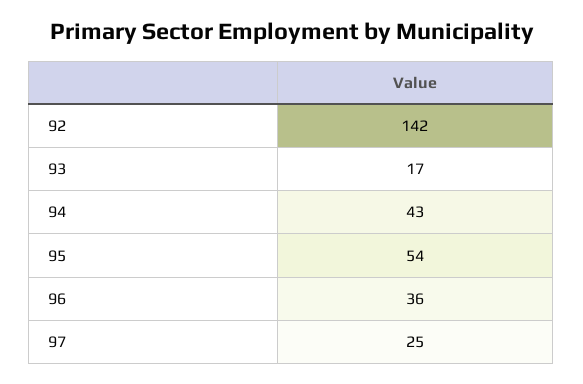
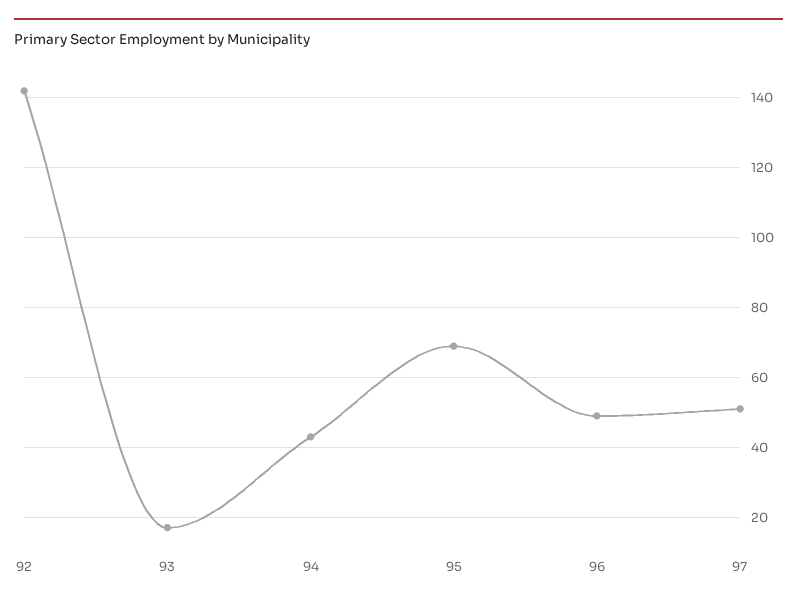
  {
    "92": 142,
    "93": 17,
    "94": 43,
-   "95": 54,
+   "95": 70,
-   "96": 36,
+   "96": 50,
-   "97": 25
+   "97": 50
  }

